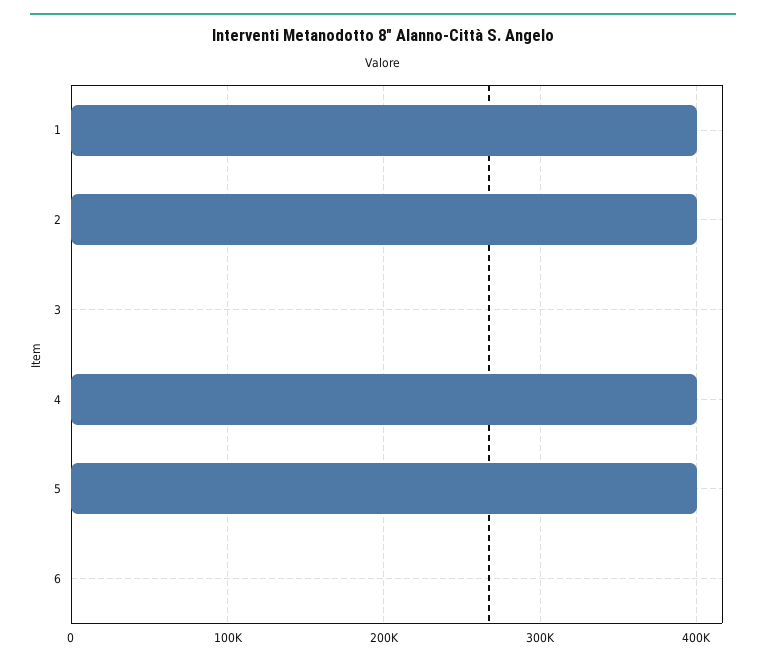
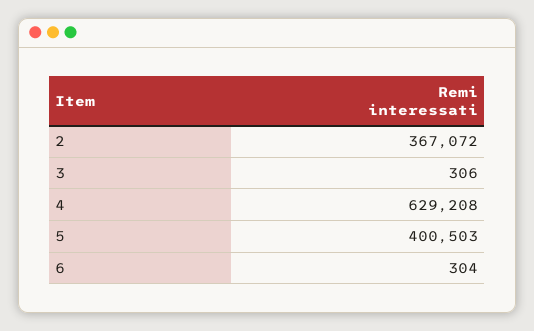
  {
-   "1": 400000,
-   "2": 400000,
+   "2": 367072,
    "3": 306,
-   "4": 400000,
+   "4": 629208,
    "5": 400503,
    "6": 304
  }

